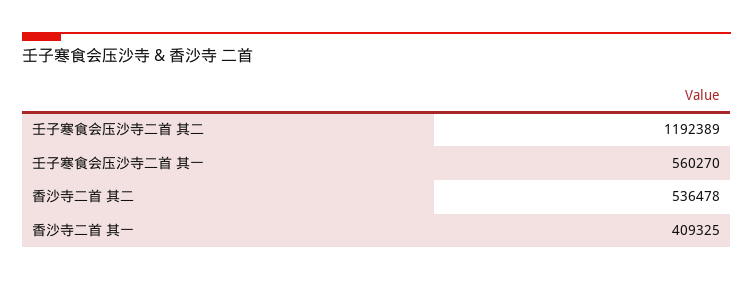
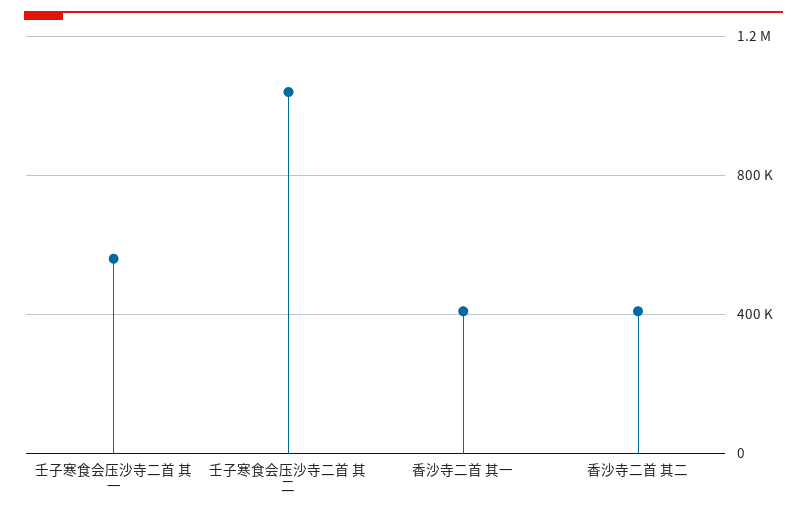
  {
-   "壬子寒食会压沙寺二首 其二": 1192389,
+   "壬子寒食会压沙寺二首 其二": 1050000,
    "壬子寒食会压沙寺二首 其一": 560270,
-   "香沙寺二首 其二": 536478,
+   "香沙寺二首 其二": 400000,
    "香沙寺二首 其一": 409325
  }

